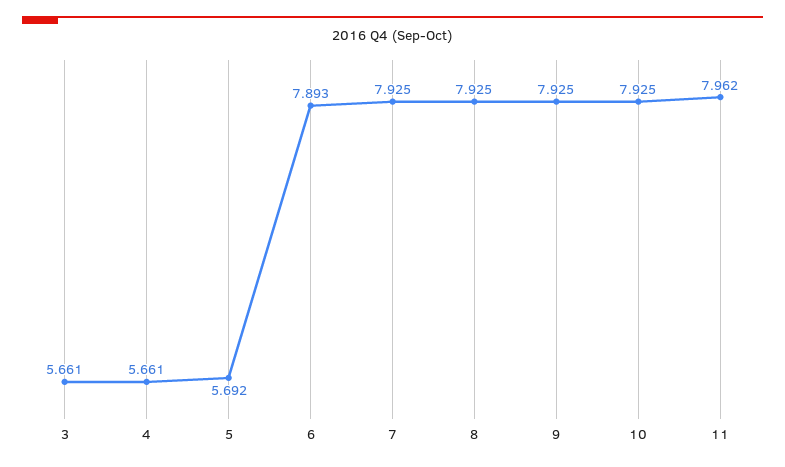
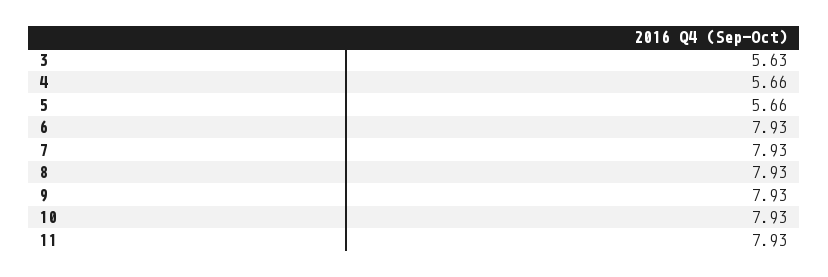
  {
-   "3": 5.661,
+   "3": 5.63,
    "4": 5.661,
-   "5": 5.692,
+   "5": 5.66,
-   "6": 7.893,
+   "6": 7.93,
    "7": 7.925,
    "8": 7.925,
    "9": 7.925,
    "10": 7.925,
-   "11": 7.962
+   "11": 7.93
  }

